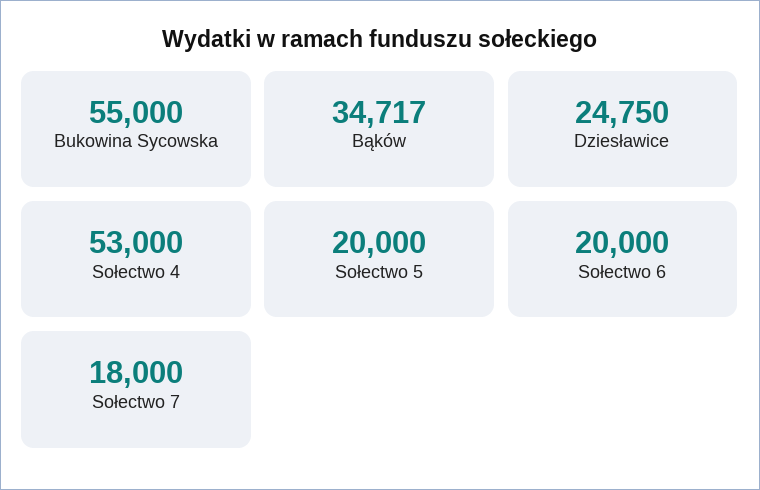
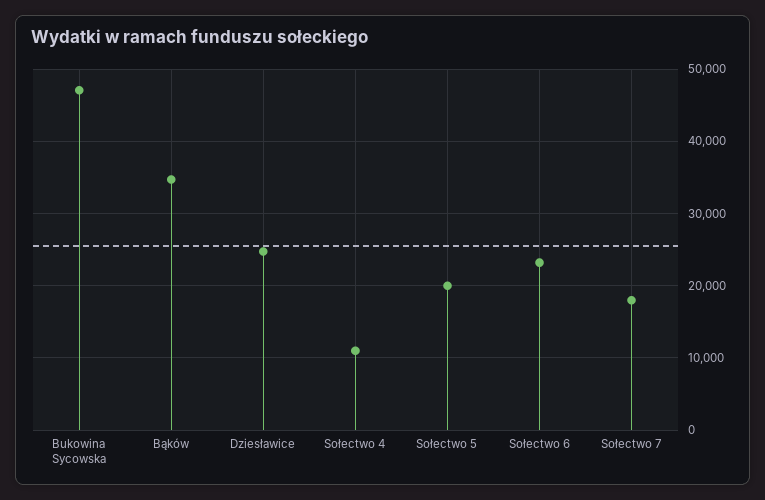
  {
-   "Bukowina Sycowska": 55000,
+   "Bukowina Sycowska": 47000,
    "Bąków": 34717,
    "Dziesławice": 24750,
-   "Sołectwo 4": 53000,
+   "Sołectwo 4": 11000,
    "Sołectwo 5": 20000,
-   "Sołectwo 6": 20000,
+   "Sołectwo 6": 23000,
    "Sołectwo 7": 18000
  }

